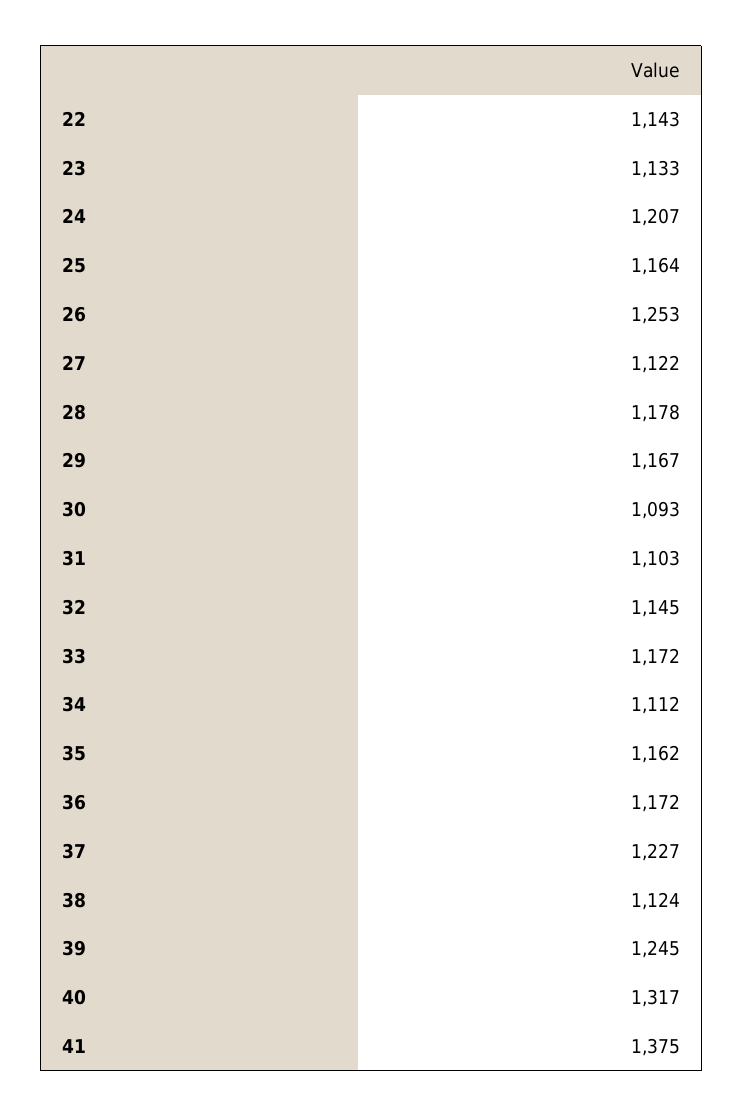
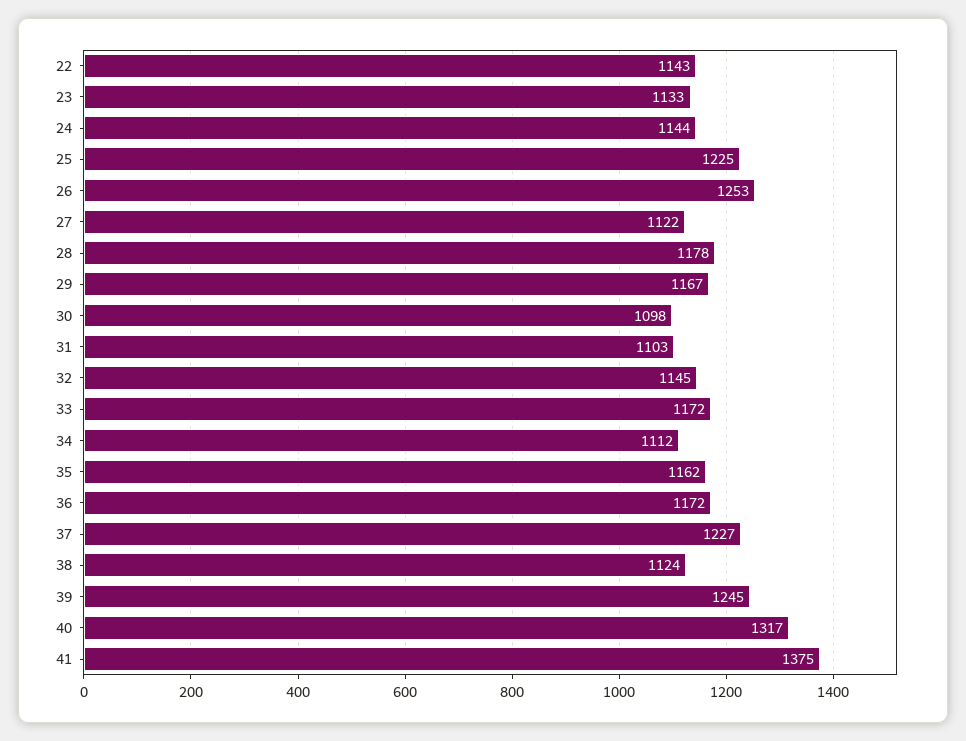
  {
    "22": 1143,
    "23": 1133,
-   "24": 1207,
+   "24": 1144,
-   "25": 1164,
+   "25": 1225,
    "26": 1253,
    "27": 1122,
    "28": 1178,
    "29": 1167,
-   "30": 1093,
+   "30": 1098,
    "31": 1103,
    "32": 1145,
    "33": 1172,
    "34": 1112,
    "35": 1162,
    "36": 1172,
    "37": 1227,
    "38": 1124,
    "39": 1245,
    "40": 1317,
    "41": 1375
  }

